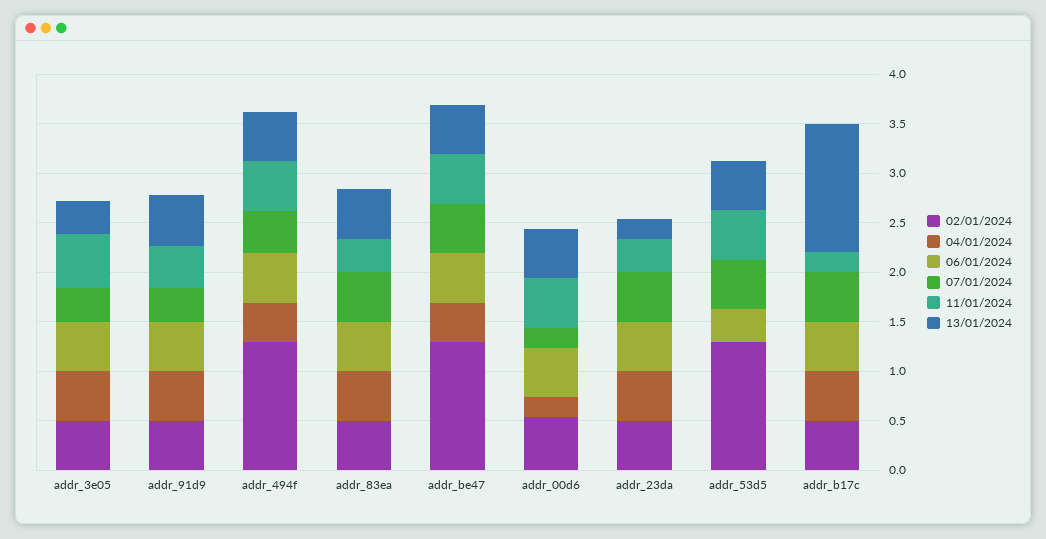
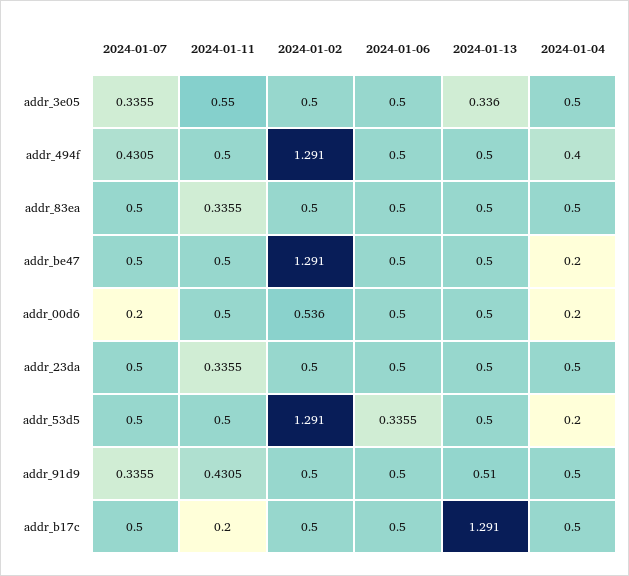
  {
    "02/01/2024": {
      "addr_3e05": 0.5,
      "addr_91d9": 0.5,
      "addr_494f": 1.291,
      "addr_83ea": 0.5,
      "addr_be47": 1.291,
      "addr_00d6": 0.536,
      "addr_23da": 0.5,
      "addr_53d5": 1.291,
      "addr_b17c": 0.5
    },
    "04/01/2024": {
      "addr_3e05": 0.5,
      "addr_91d9": 0.5,
      "addr_494f": 0.4,
      "addr_83ea": 0.5,
-     "addr_be47": 0.4,
+     "addr_be47": 0.2,
      "addr_00d6": 0.2,
      "addr_23da": 0.5,
-     "addr_53d5": 0,
+     "addr_53d5": 0.2,
      "addr_b17c": 0.5
    },
    "06/01/2024": {
      "addr_3e05": 0.5,
      "addr_91d9": 0.5,
      "addr_494f": 0.5,
      "addr_83ea": 0.5,
      "addr_be47": 0.5,
      "addr_00d6": 0.5,
      "addr_23da": 0.5,
      "addr_53d5": 0.3355,
      "addr_b17c": 0.5
    },
    "07/01/2024": {
      "addr_3e05": 0.3355,
      "addr_91d9": 0.3355,
      "addr_494f": 0.4305,
      "addr_83ea": 0.5,
      "addr_be47": 0.5,
      "addr_00d6": 0.2,
      "addr_23da": 0.5,
      "addr_53d5": 0.5,
      "addr_b17c": 0.5
    },
    "11/01/2024": {
      "addr_3e05": 0.55,
      "addr_91d9": 0.4305,
      "addr_494f": 0.5,
      "addr_83ea": 0.3355,
      "addr_be47": 0.5,
      "addr_00d6": 0.5,
      "addr_23da": 0.3355,
      "addr_53d5": 0.5,
      "addr_b17c": 0.2
    },
    "13/01/2024": {
      "addr_3e05": 0.336,
      "addr_91d9": 0.51,
      "addr_494f": 0.5,
      "addr_83ea": 0.5,
      "addr_be47": 0.5,
      "addr_00d6": 0.5,
-     "addr_23da": 0.2,
+     "addr_23da": 0.5,
      "addr_53d5": 0.5,
      "addr_b17c": 1.291
    }
  }

